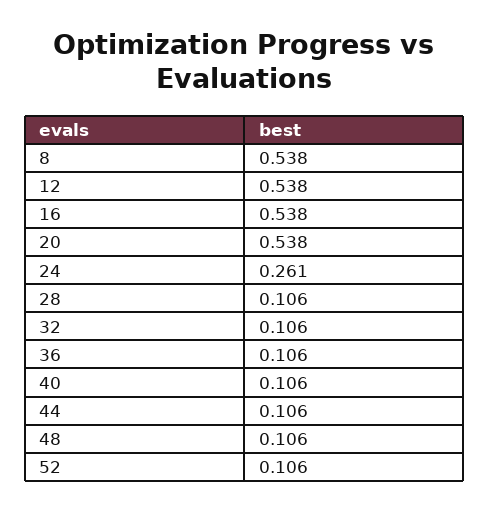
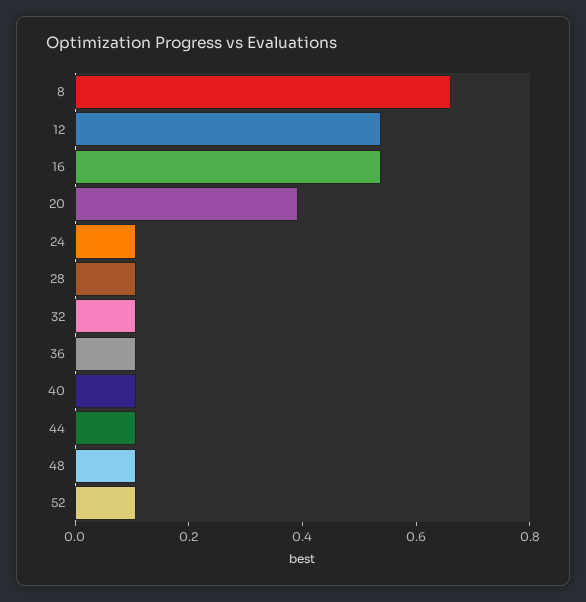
  {
-   "8": 0.538,
+   "8": 0.65,
    "12": 0.538,
    "16": 0.538,
-   "20": 0.538,
+   "20": 0.4,
-   "24": 0.261,
+   "24": 0.1,
    "28": 0.106,
    "32": 0.106,
    "36": 0.106,
    "40": 0.106,
    "44": 0.106,
    "48": 0.106,
    "52": 0.106
  }

